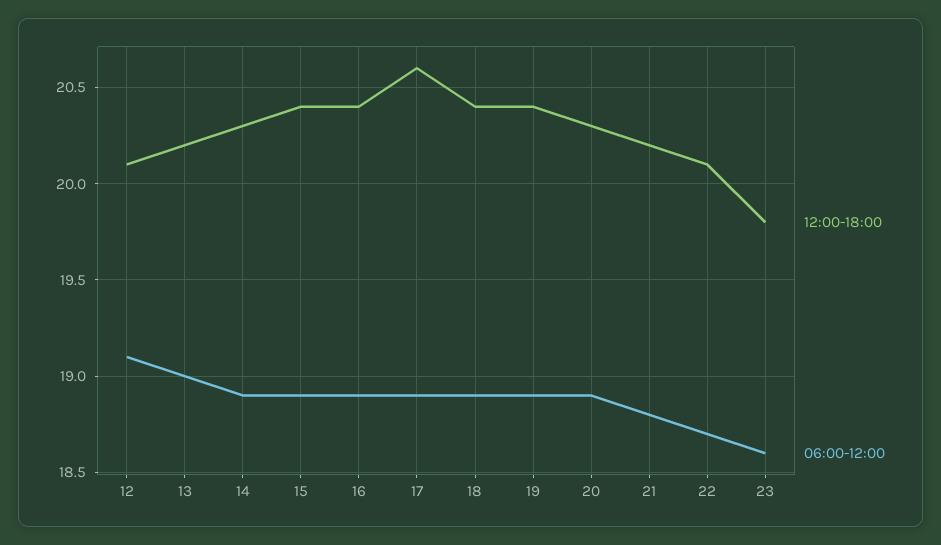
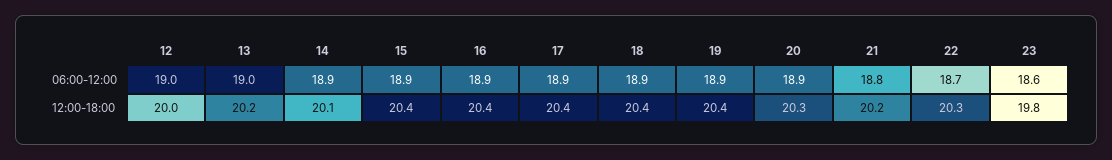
  {
    "12:00-18:00": {
-     "12": 20.1,
+     "12": 20,
      "13": 20.2,
-     "14": 20.3,
+     "14": 20.1,
      "15": 20.4,
      "16": 20.4,
-     "17": 20.6,
+     "17": 20.4,
      "18": 20.4,
      "19": 20.4,
      "20": 20.3,
      "21": 20.2,
-     "22": 20.1,
+     "22": 20.3,
      "23": 19.8
    },
    "06:00-12:00": {
-     "12": 19.1,
+     "12": 19,
      "13": 19,
      "14": 18.9,
      "15": 18.9,
      "16": 18.9,
      "17": 18.9,
      "18": 18.9,
      "19": 18.9,
      "20": 18.9,
      "21": 18.8,
      "22": 18.7,
      "23": 18.6
    }
  }

